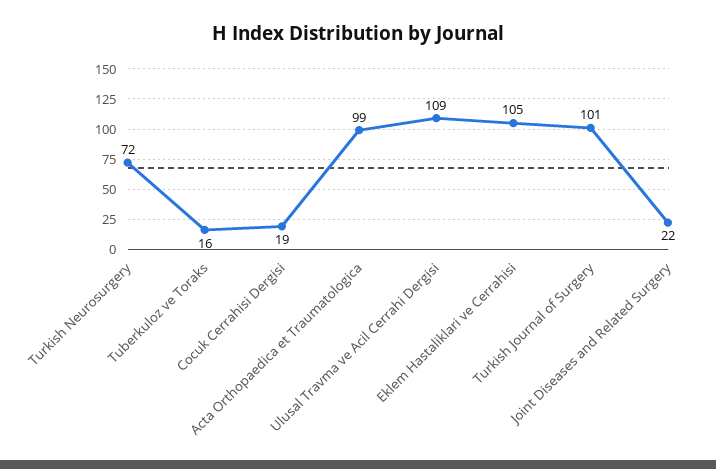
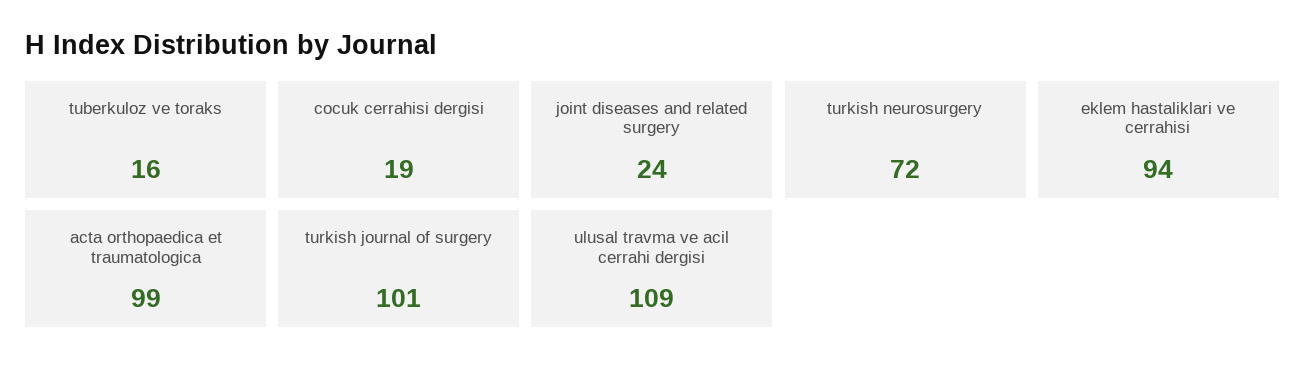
  {
    "Turkish Neurosurgery": 72,
    "Tuberkuloz ve Toraks": 16,
    "Cocuk Cerrahisi Dergisi": 19,
    "Acta Orthopaedica et Traumatologica": 99,
    "Ulusal Travma ve Acil Cerrahi Dergisi": 109,
-   "Eklem Hastaliklari ve Cerrahisi": 105,
+   "Eklem Hastaliklari ve Cerrahisi": 94,
    "Turkish Journal of Surgery": 101,
-   "Joint Diseases and Related Surgery": 22
+   "Joint Diseases and Related Surgery": 24
  }

